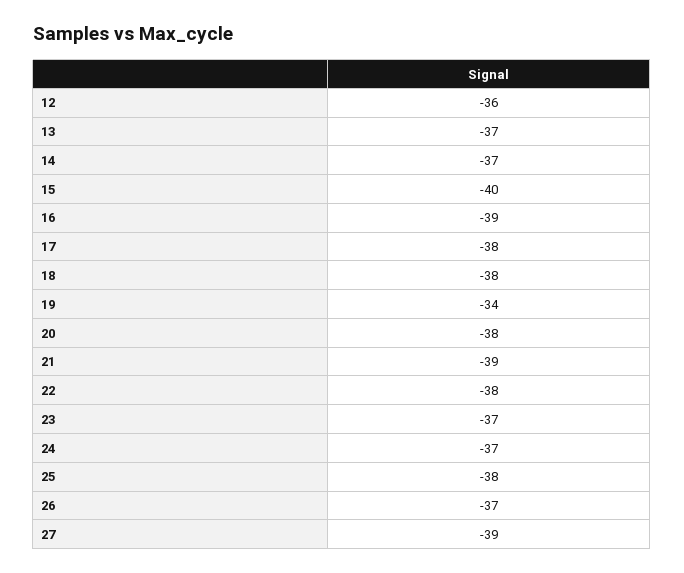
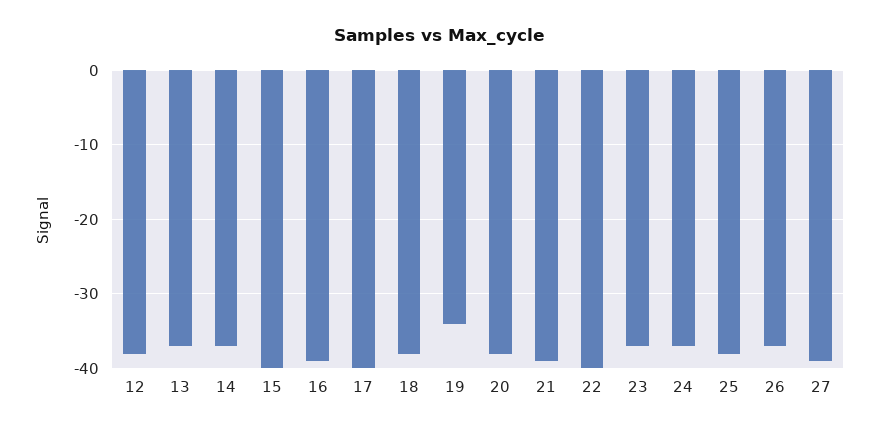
  {
-   "12": -36,
+   "12": -38,
    "13": -37,
    "14": -37,
    "15": -40,
    "16": -39,
-   "17": -38,
+   "17": -40,
    "18": -38,
    "19": -34,
    "20": -38,
    "21": -39,
-   "22": -38,
+   "22": -40,
    "23": -37,
    "24": -37,
    "25": -38,
    "26": -37,
    "27": -39
  }

